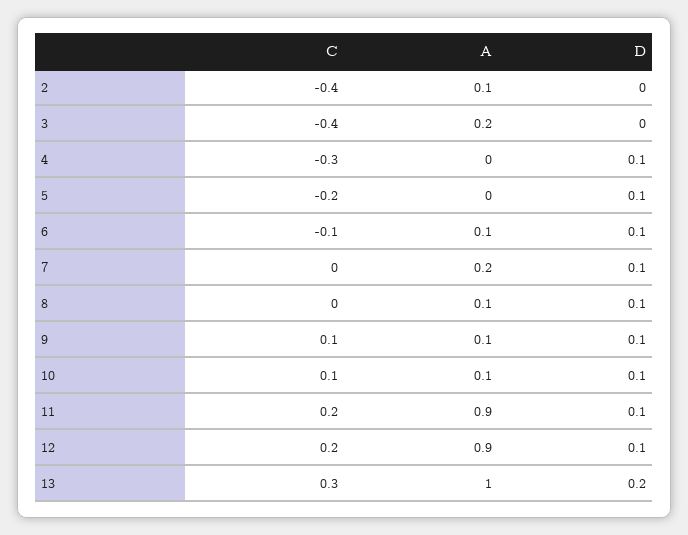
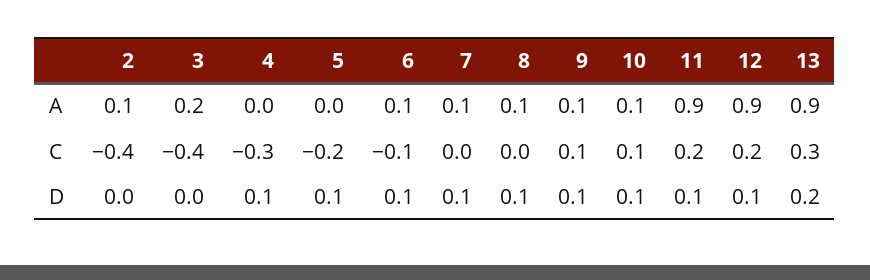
  {
    "C": {
      "2": -0.4,
      "3": -0.4,
      "4": -0.3,
      "5": -0.2,
      "6": -0.1,
      "7": 0,
      "8": 0,
      "9": 0.1,
      "10": 0.1,
      "11": 0.2,
      "12": 0.2,
      "13": 0.3
    },
    "A": {
      "2": 0.1,
      "3": 0.2,
      "4": 0,
      "5": 0,
      "6": 0.1,
-     "7": 0.2,
+     "7": 0.1,
      "8": 0.1,
      "9": 0.1,
      "10": 0.1,
      "11": 0.9,
      "12": 0.9,
-     "13": 1
+     "13": 0.9
    },
    "D": {
      "2": 0,
      "3": 0,
      "4": 0.1,
      "5": 0.1,
      "6": 0.1,
      "7": 0.1,
      "8": 0.1,
      "9": 0.1,
      "10": 0.1,
      "11": 0.1,
      "12": 0.1,
      "13": 0.2
    }
  }

